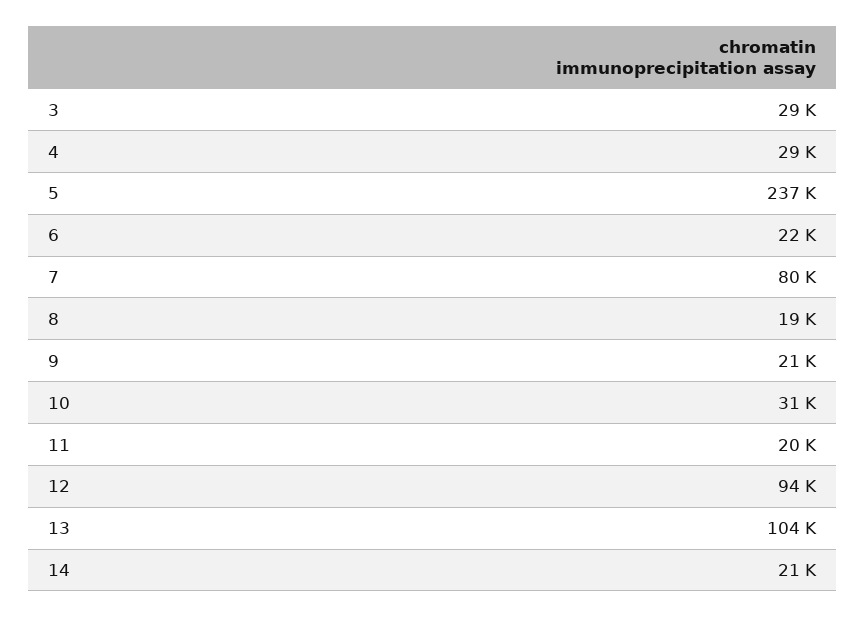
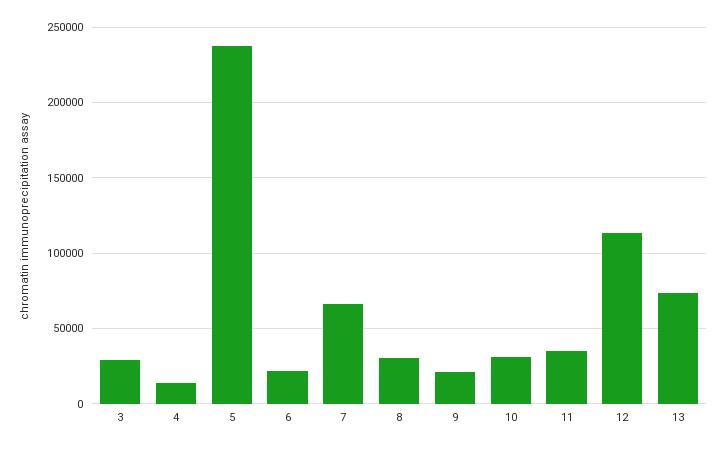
  {
    "3": 29000,
-   "4": 29000,
+   "4": 15000,
    "5": 237000,
    "6": 22000,
-   "7": 80000,
+   "7": 65000,
-   "8": 19000,
+   "8": 30000,
    "9": 21000,
    "10": 31000,
-   "11": 20000,
+   "11": 35000,
-   "12": 94000,
+   "12": 115000,
-   "13": 104000,
+   "13": 75000
-   "14": 21000
  }

